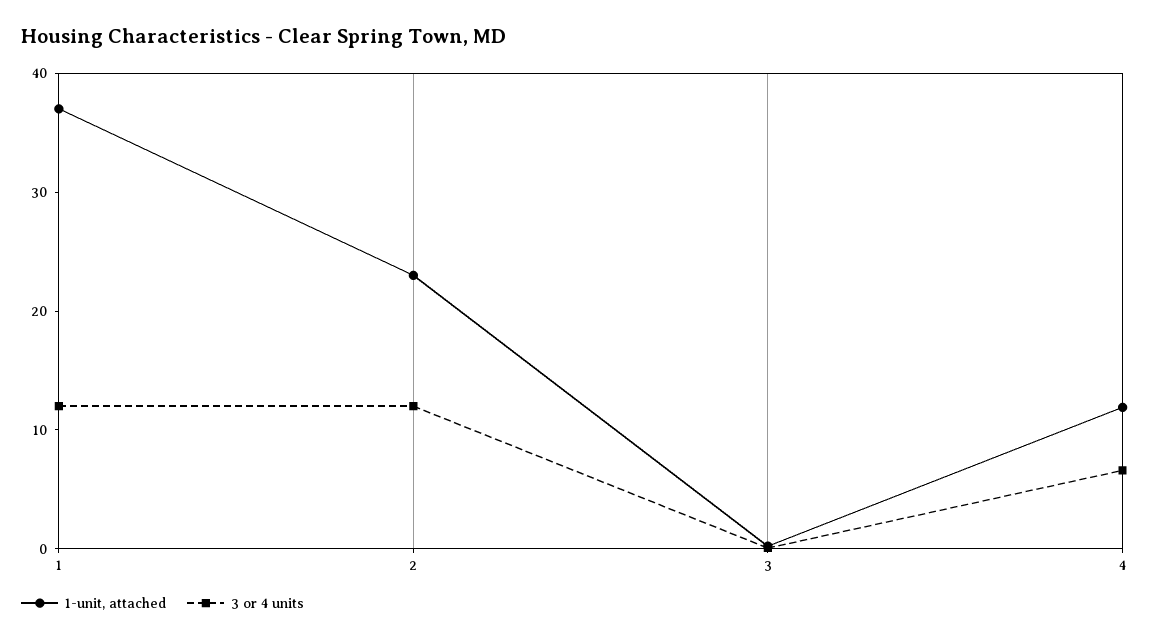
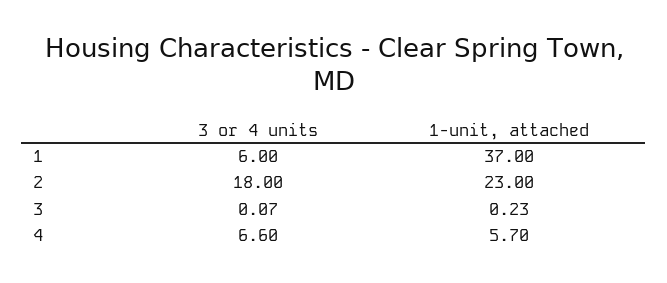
  {
    "1-unit, attached": {
      "1": 37,
      "2": 23,
      "3": 0.23,
-     "4": 12
+     "4": 5.7
    },
    "3 or 4 units": {
-     "1": 12,
+     "1": 6,
-     "2": 12,
+     "2": 18,
      "3": 0.07,
      "4": 6.6
    }
  }

